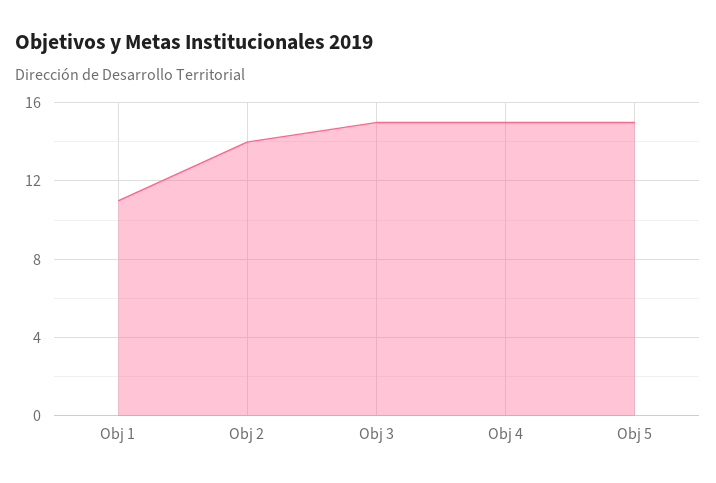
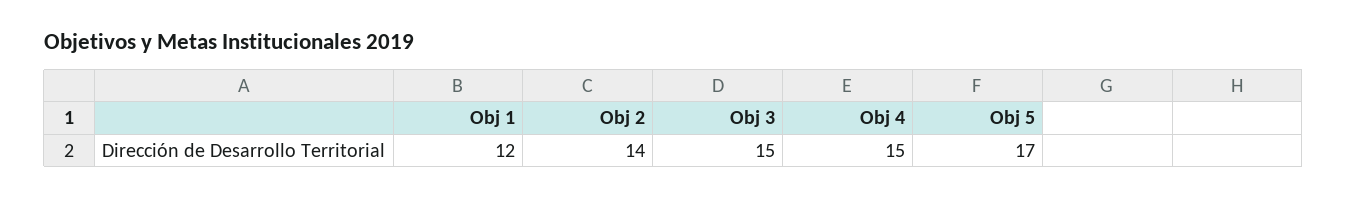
  {
-   "Obj 1": 11,
+   "Obj 1": 12,
    "Obj 2": 14,
    "Obj 3": 15,
    "Obj 4": 15,
-   "Obj 5": 15
+   "Obj 5": 17
  }

